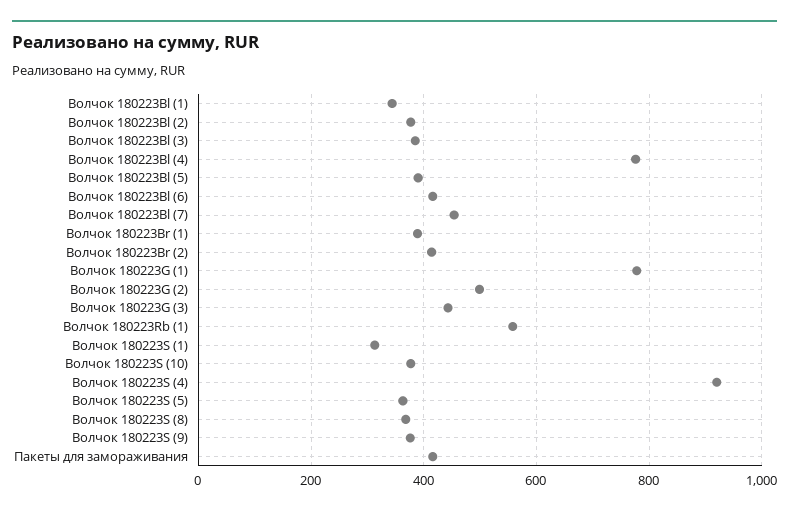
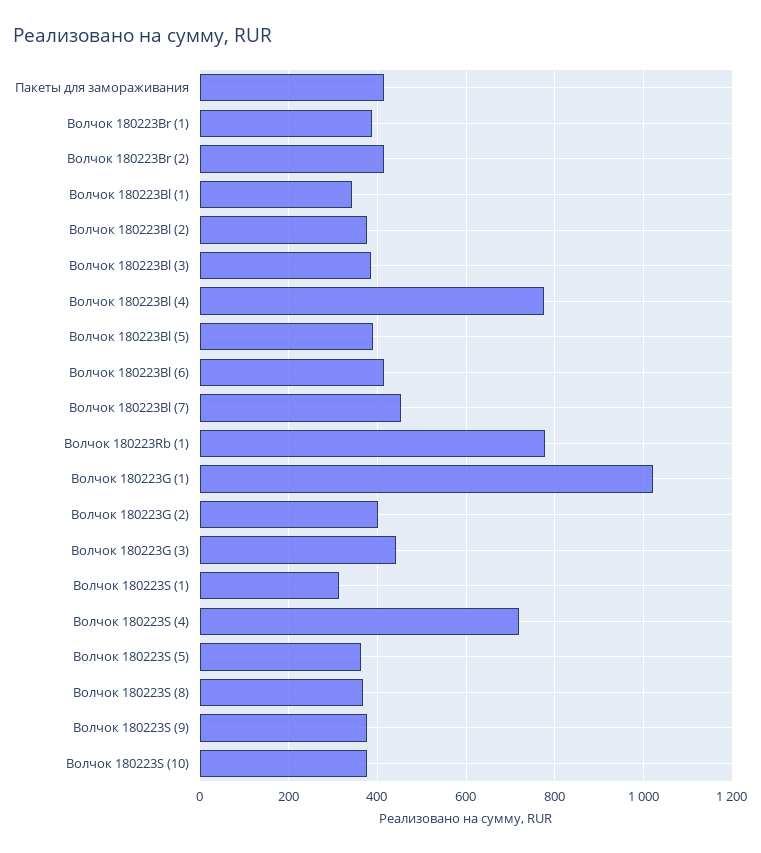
  {
    "Волчок 180223Bl (1)": 340,
    "Волчок 180223Bl (2)": 380,
    "Волчок 180223Bl (3)": 380,
    "Волчок 180223Bl (4)": 780,
    "Волчок 180223Bl (5)": 400,
    "Волчок 180223Bl (6)": 420,
    "Волчок 180223Bl (7)": 460,
    "Волчок 180223Br (1)": 380,
    "Волчок 180223Br (2)": 420,
-   "Волчок 180223G (1)": 780,
+   "Волчок 180223G (1)": 1020,
-   "Волчок 180223G (2)": 500,
+   "Волчок 180223G (2)": 400,
    "Волчок 180223G (3)": 440,
-   "Волчок 180223Rb (1)": 560,
+   "Волчок 180223Rb (1)": 780,
    "Волчок 180223S (1)": 320,
    "Волчок 180223S (10)": 380,
-   "Волчок 180223S (4)": 920,
+   "Волчок 180223S (4)": 720,
    "Волчок 180223S (5)": 360,
    "Волчок 180223S (8)": 360,
    "Волчок 180223S (9)": 380,
    "Пакеты для замораживания": 420
  }

